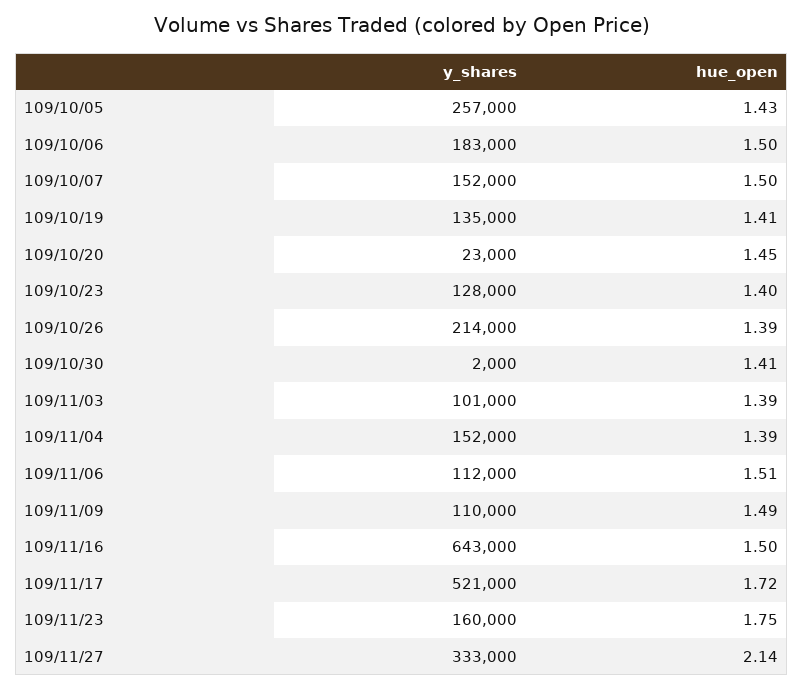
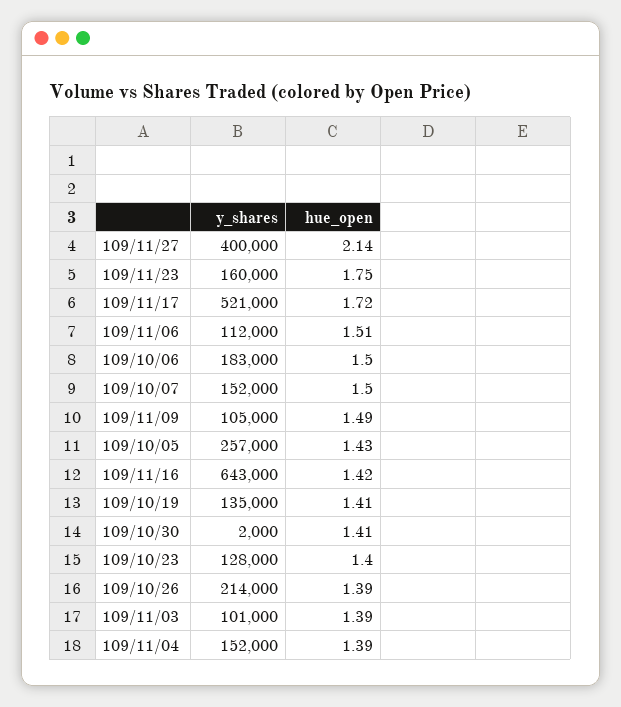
  {
    "y_shares": {
      "109/10/05": 257000,
      "109/10/06": 183000,
      "109/10/07": 152000,
      "109/10/19": 135000,
-     "109/10/20": 23000,
      "109/10/23": 128000,
      "109/10/26": 214000,
      "109/10/30": 2000,
      "109/11/03": 101000,
      "109/11/04": 152000,
      "109/11/06": 112000,
-     "109/11/09": 110000,
+     "109/11/09": 105000,
      "109/11/16": 643000,
      "109/11/17": 521000,
      "109/11/23": 160000,
-     "109/11/27": 333000
+     "109/11/27": 400000
    },
    "hue_open": {
      "109/10/05": 1.43,
      "109/10/06": 1.5,
      "109/10/07": 1.5,
      "109/10/19": 1.41,
-     "109/10/20": 1.45,
      "109/10/23": 1.4,
      "109/10/26": 1.39,
      "109/10/30": 1.41,
      "109/11/03": 1.39,
      "109/11/04": 1.39,
      "109/11/06": 1.51,
      "109/11/09": 1.49,
-     "109/11/16": 1.5,
+     "109/11/16": 1.42,
      "109/11/17": 1.72,
      "109/11/23": 1.75,
      "109/11/27": 2.14
    }
  }

